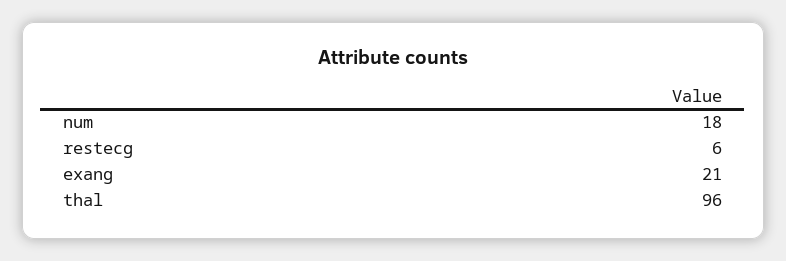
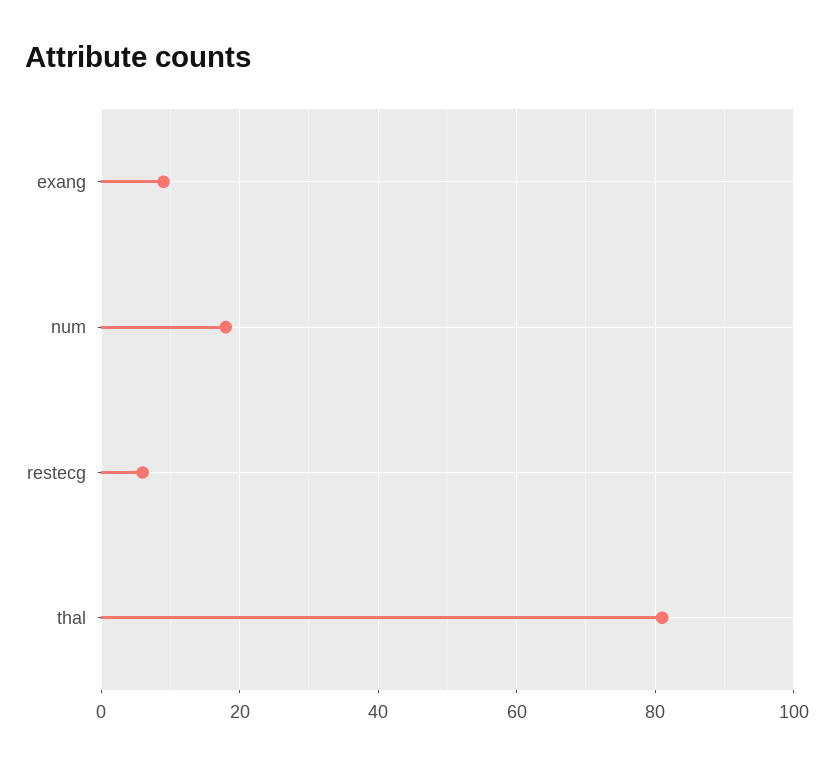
  {
    "num": 18,
    "restecg": 6,
-   "exang": 21,
+   "exang": 10,
-   "thal": 96
+   "thal": 80
  }

